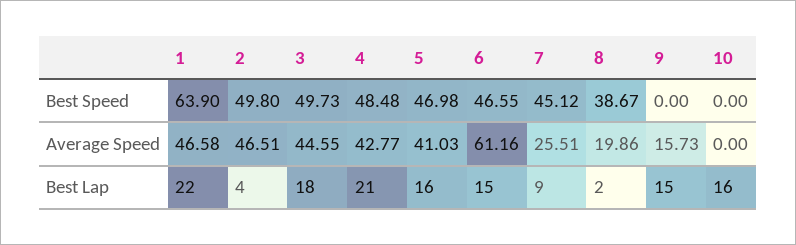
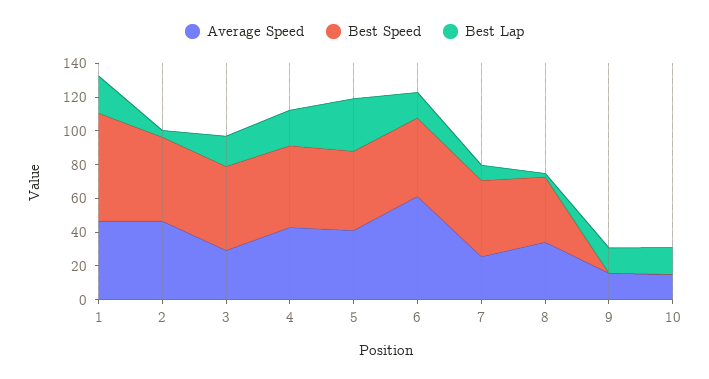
  {
    "Best Speed": {
      "1": 63.9,
      "2": 49.8,
      "3": 49.73,
      "4": 48.48,
      "5": 46.98,
      "6": 46.55,
      "7": 45.12,
      "8": 38.67,
      "9": 0,
      "10": 0
    },
    "Average Speed": {
      "1": 46.58,
      "2": 46.51,
-     "3": 44.55,
+     "3": 30,
      "4": 42.77,
      "5": 41.03,
      "6": 61.16,
      "7": 25.51,
-     "8": 19.86,
+     "8": 35,
      "9": 15.73,
-     "10": 0
+     "10": 15
    },
    "Best Lap": {
      "1": 22,
      "2": 4,
      "3": 18,
      "4": 21,
-     "5": 16,
+     "5": 30,
      "6": 15,
      "7": 9,
      "8": 2,
      "9": 15,
      "10": 16
    }
  }

